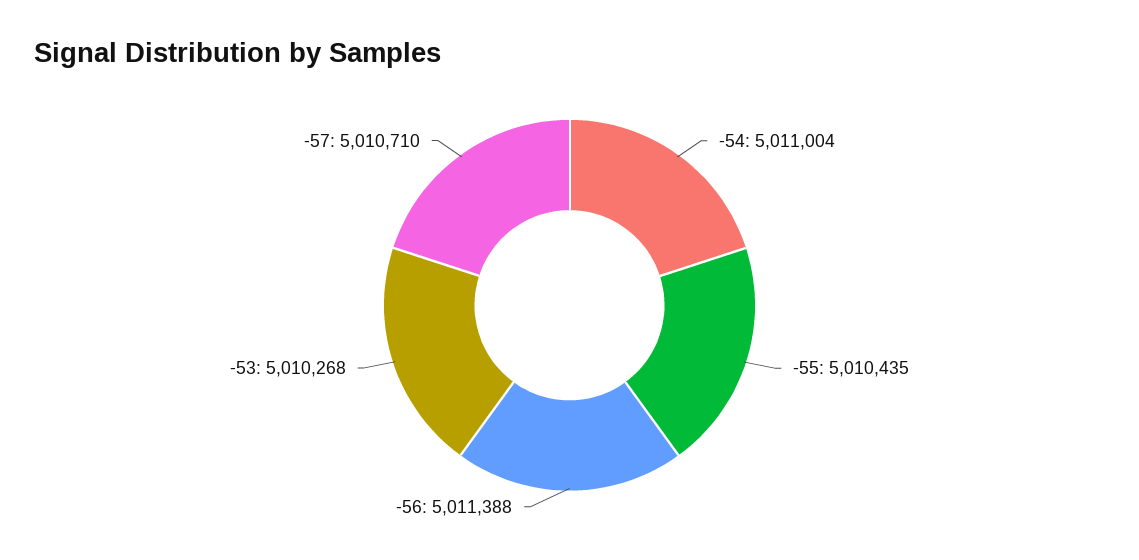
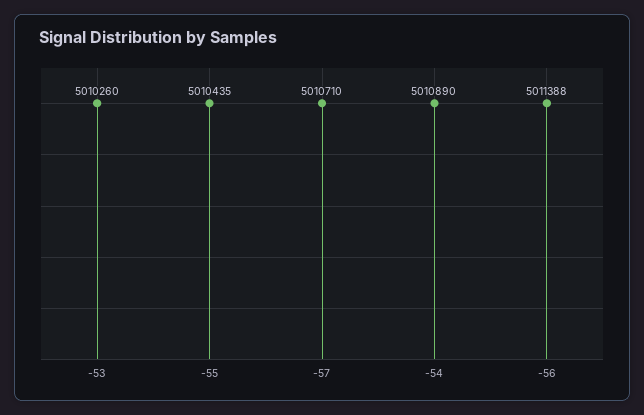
  {
-   "-54": 5011004,
+   "-54": 5010890,
    "-55": 5010435,
    "-56": 5011388,
-   "-53": 5010268,
+   "-53": 5010260,
    "-57": 5010710
  }

